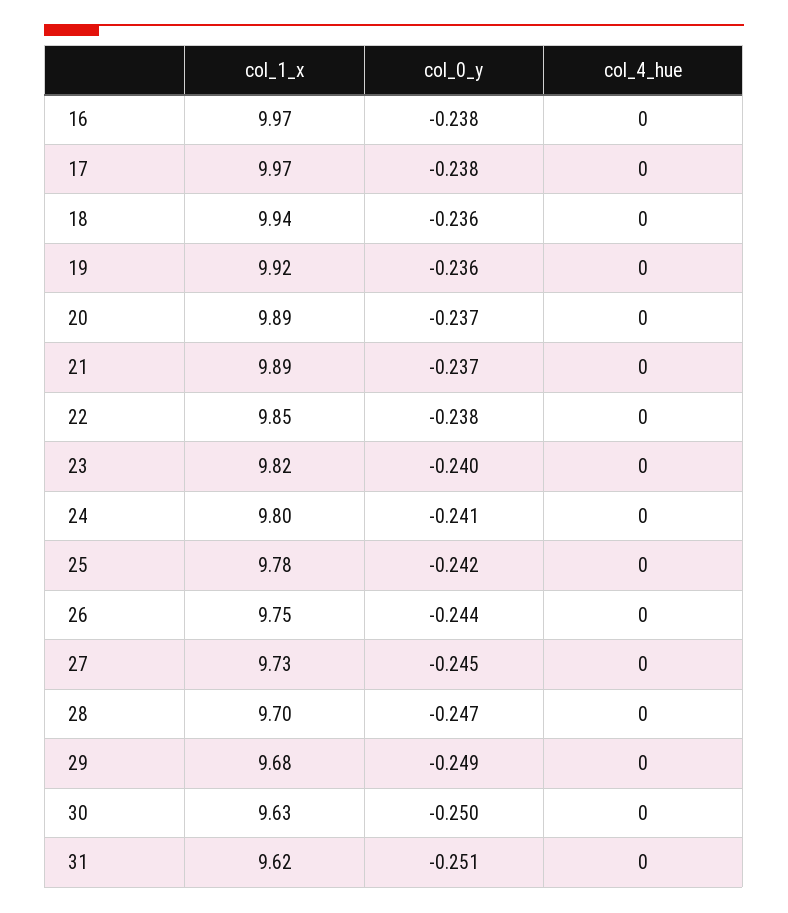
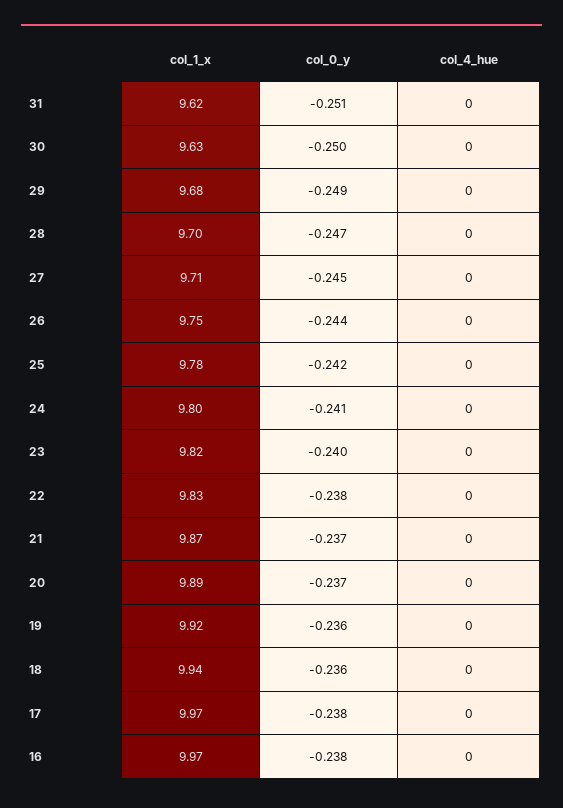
  {
    "col_1_x": {
      "16": 9.97,
      "17": 9.97,
      "18": 9.94,
      "19": 9.92,
      "20": 9.89,
-     "21": 9.89,
+     "21": 9.87,
-     "22": 9.85,
+     "22": 9.83,
      "23": 9.82,
      "24": 9.8,
      "25": 9.78,
      "26": 9.75,
-     "27": 9.73,
+     "27": 9.71,
      "28": 9.7,
      "29": 9.68,
      "30": 9.63,
      "31": 9.62
    },
    "col_0_y": {
      "16": -0.238,
      "17": -0.238,
      "18": -0.236,
      "19": -0.236,
      "20": -0.237,
      "21": -0.237,
      "22": -0.238,
      "23": -0.24,
      "24": -0.241,
      "25": -0.242,
      "26": -0.244,
      "27": -0.245,
      "28": -0.247,
      "29": -0.249,
      "30": -0.25,
      "31": -0.251
    },
    "col_4_hue": {
      "16": 0,
      "17": 0,
      "18": 0,
      "19": 0,
      "20": 0,
      "21": 0,
      "22": 0,
      "23": 0,
      "24": 0,
      "25": 0,
      "26": 0,
      "27": 0,
      "28": 0,
      "29": 0,
      "30": 0,
      "31": 0
    }
  }

